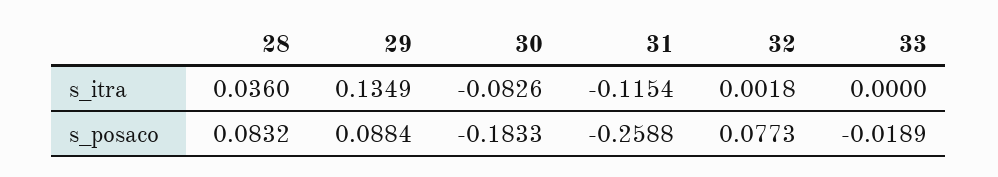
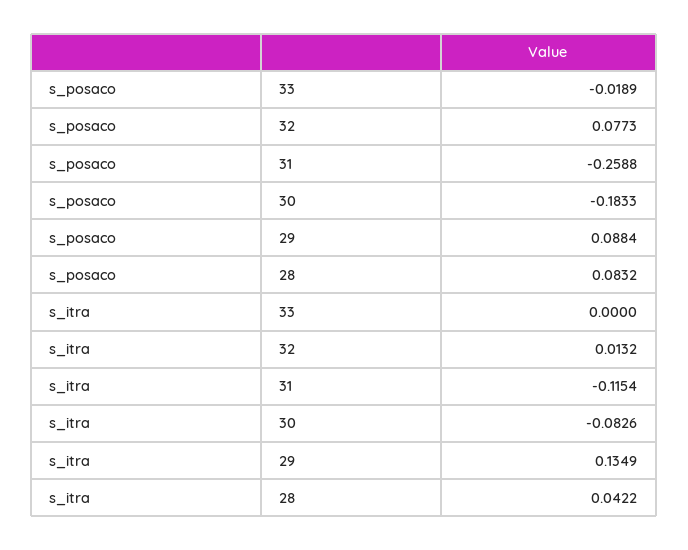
  {
    "28": {
-     "s_itra": 0.036,
+     "s_itra": 0.0422,
      "s_posaco": 0.0832
    },
    "29": {
      "s_itra": 0.1349,
      "s_posaco": 0.0884
    },
    "30": {
      "s_itra": -0.0826,
      "s_posaco": -0.1833
    },
    "31": {
      "s_itra": -0.1154,
      "s_posaco": -0.2588
    },
    "32": {
-     "s_itra": 0.0018,
+     "s_itra": 0.0132,
      "s_posaco": 0.0773
    },
    "33": {
      "s_itra": 0,
      "s_posaco": -0.0189
    }
  }

